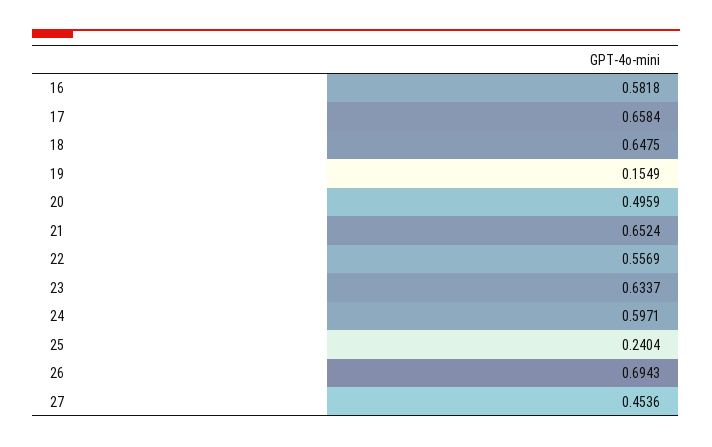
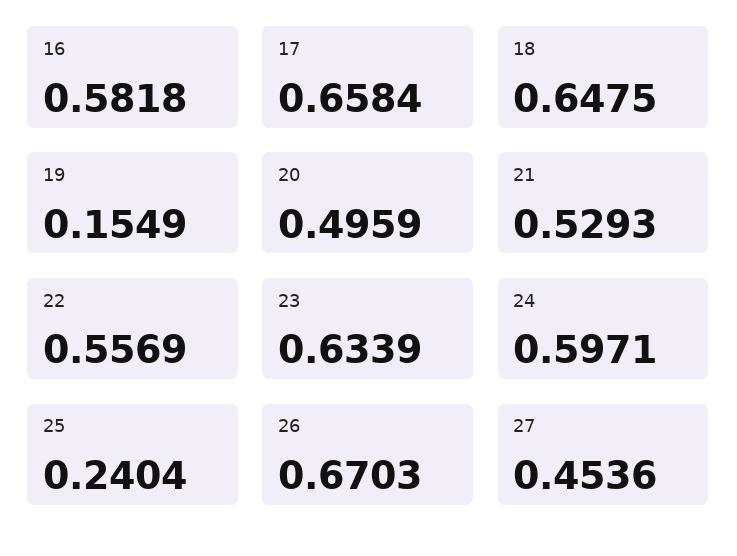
  {
    "16": 0.5818,
    "17": 0.6584,
    "18": 0.6475,
    "19": 0.1549,
    "20": 0.4959,
-   "21": 0.6524,
+   "21": 0.5293,
    "22": 0.5569,
-   "23": 0.6337,
+   "23": 0.6339,
    "24": 0.5971,
    "25": 0.2404,
-   "26": 0.6943,
+   "26": 0.6703,
    "27": 0.4536
  }

